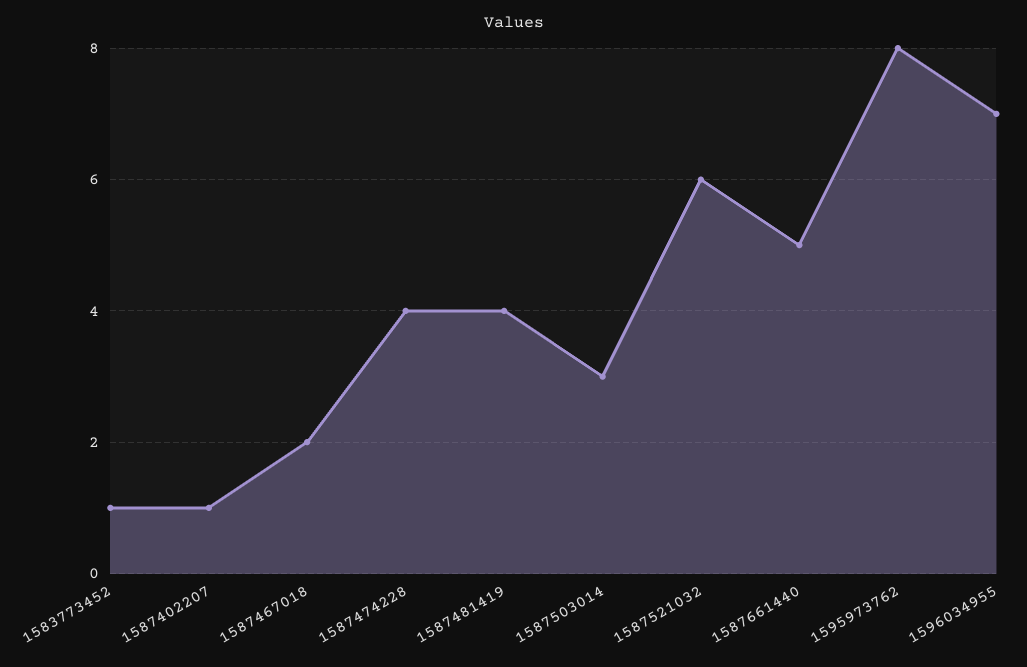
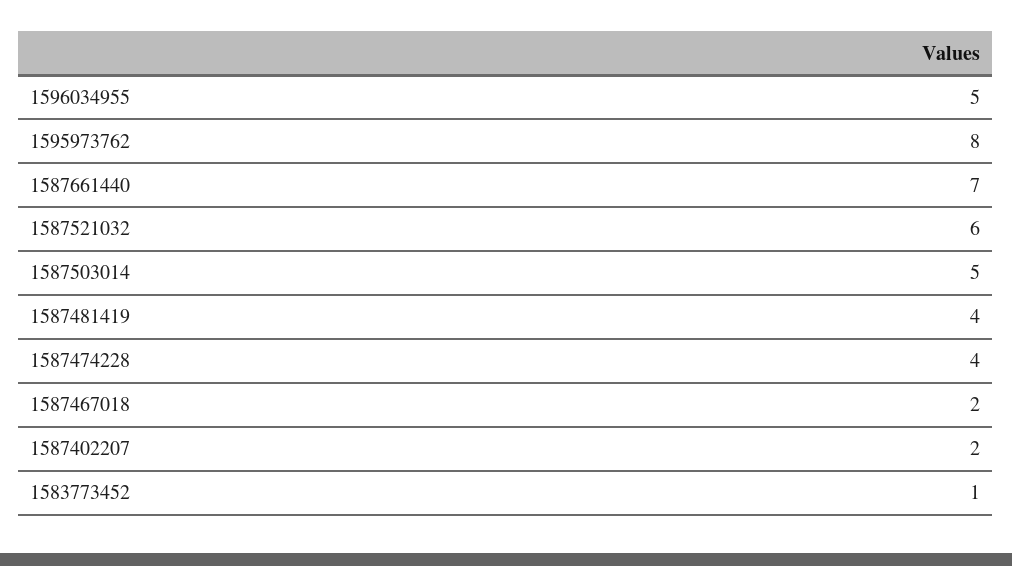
  {
    "1583773452": 1,
-   "1587402207": 1,
+   "1587402207": 2,
    "1587467018": 2,
    "1587474228": 4,
    "1587481419": 4,
-   "1587503014": 3,
+   "1587503014": 5,
    "1587521032": 6,
-   "1587661440": 5,
+   "1587661440": 7,
    "1595973762": 8,
-   "1596034955": 7
+   "1596034955": 5
  }

